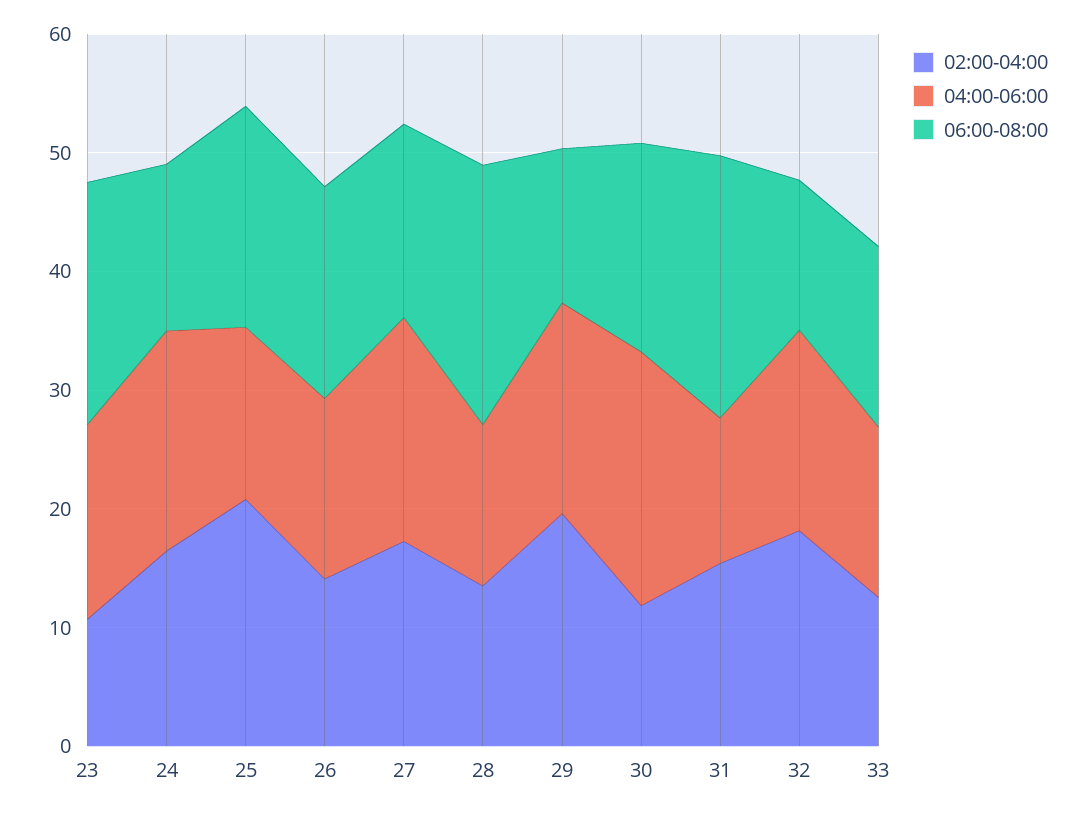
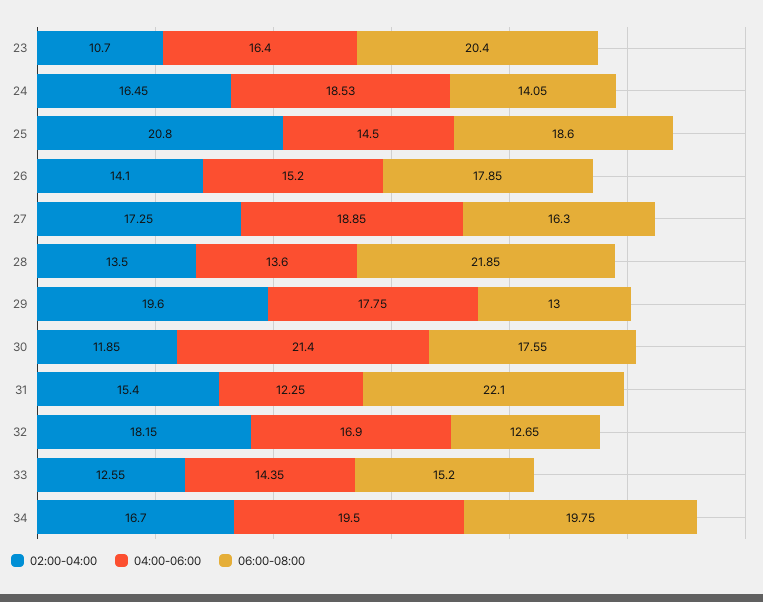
  {
    "02:00-04:00": {
      "23": 10.7,
      "24": 16.45,
      "25": 20.8,
      "26": 14.1,
      "27": 17.25,
      "28": 13.5,
      "29": 19.6,
      "30": 11.85,
      "31": 15.4,
      "32": 18.15,
-     "33": 12.55
+     "33": 12.55,
+     "34": 16.7
    },
    "04:00-06:00": {
      "23": 16.4,
      "24": 18.53,
      "25": 14.5,
      "26": 15.2,
      "27": 18.85,
      "28": 13.6,
      "29": 17.75,
      "30": 21.4,
      "31": 12.25,
      "32": 16.9,
-     "33": 14.35
+     "33": 14.35,
+     "34": 19.5
    },
    "06:00-08:00": {
      "23": 20.4,
      "24": 14.05,
      "25": 18.6,
      "26": 17.85,
      "27": 16.3,
      "28": 21.85,
      "29": 13,
      "30": 17.55,
      "31": 22.1,
      "32": 12.65,
-     "33": 15.2
+     "33": 15.2,
+     "34": 19.75
    }
  }

